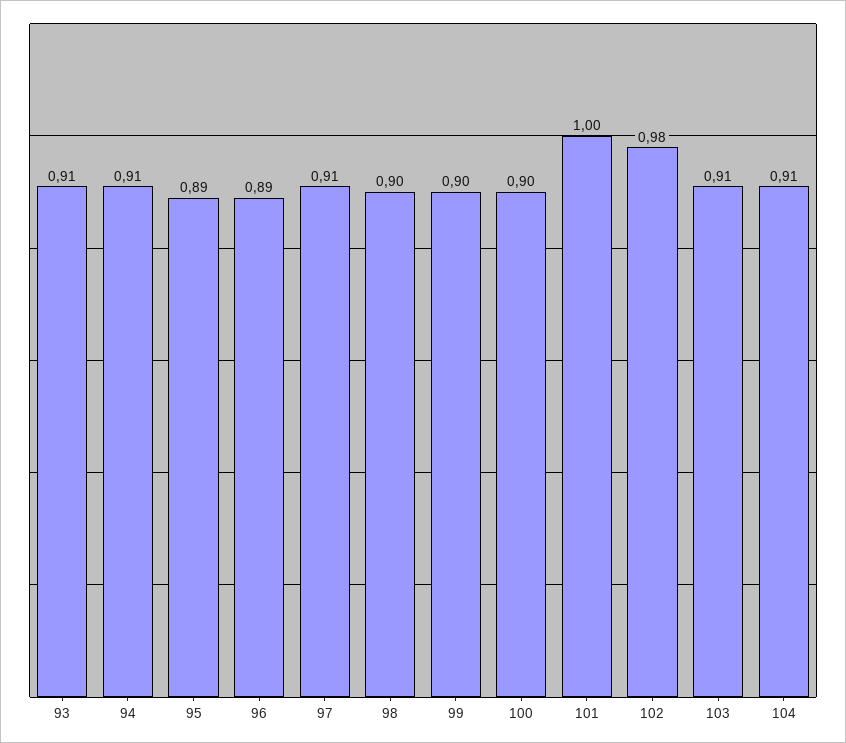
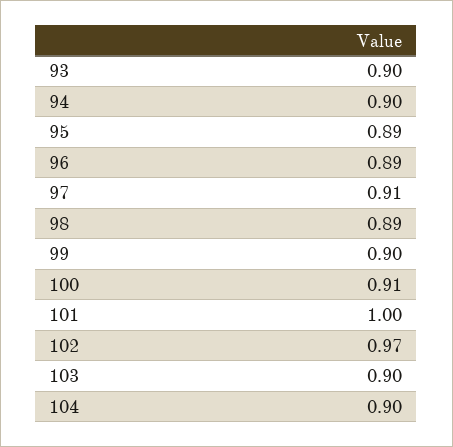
  {
-   "93": 0.91,
+   "93": 0.9,
-   "94": 0.91,
+   "94": 0.9,
    "95": 0.89,
    "96": 0.89,
    "97": 0.91,
-   "98": 0.9,
+   "98": 0.89,
    "99": 0.9,
-   "100": 0.9,
+   "100": 0.91,
    "101": 1,
-   "102": 0.98,
+   "102": 0.97,
-   "103": 0.91,
+   "103": 0.9,
-   "104": 0.91
+   "104": 0.9
  }

